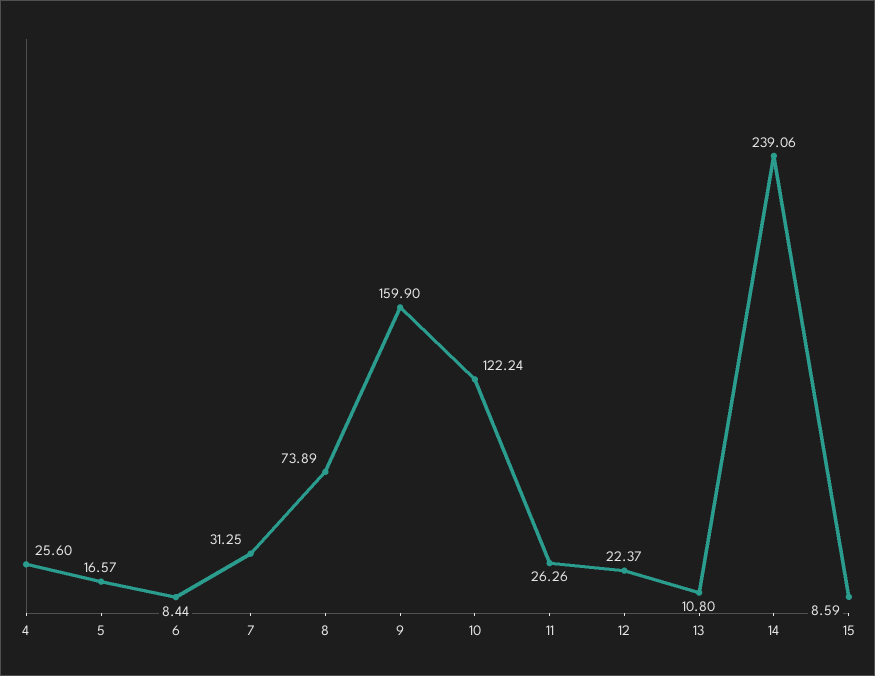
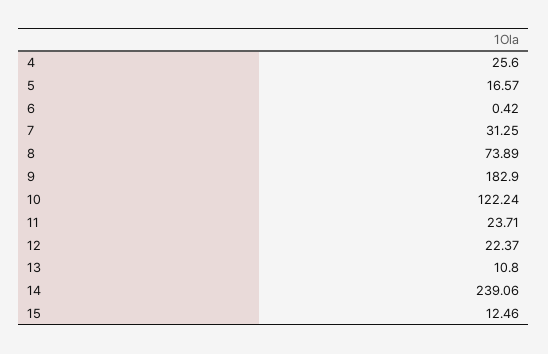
  {
    "4": 25.6,
    "5": 16.57,
-   "6": 8.44,
+   "6": 0.42,
    "7": 31.25,
    "8": 73.89,
-   "9": 159.9,
+   "9": 182.9,
    "10": 122.24,
-   "11": 26.26,
+   "11": 23.71,
    "12": 22.37,
    "13": 10.8,
    "14": 239.06,
-   "15": 8.59
+   "15": 12.46
  }

